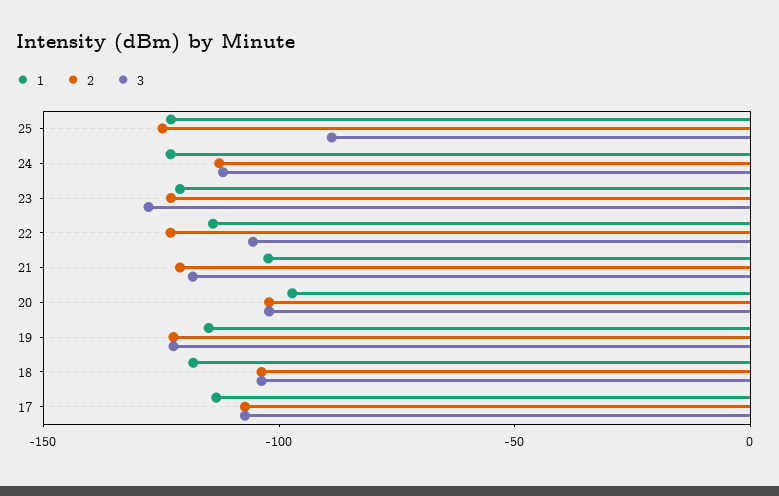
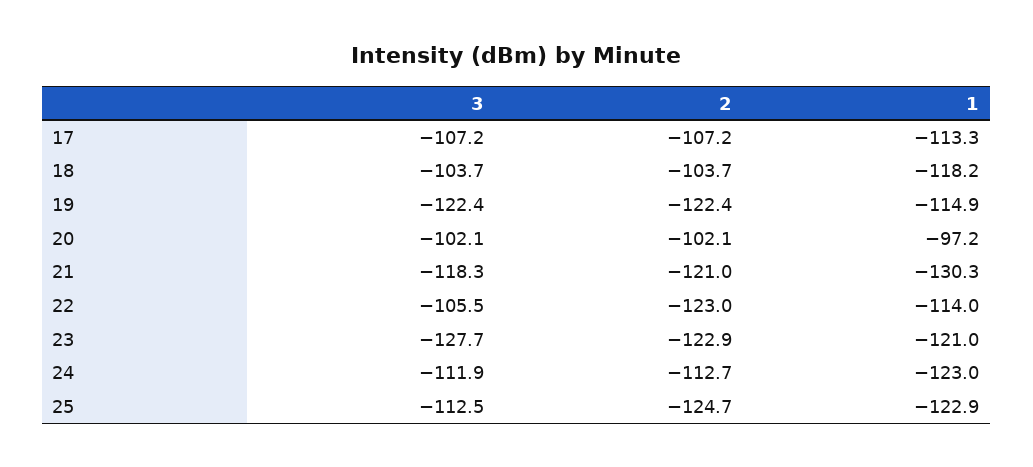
  {
    "1": {
      "25": -122.9,
      "24": -123,
      "23": -121,
      "22": -114,
-     "21": -100,
+     "21": -130.3,
      "20": -97.2,
      "19": -114.9,
      "18": -118.2,
      "17": -113.3
    },
    "2": {
      "25": -124.7,
      "24": -112.7,
      "23": -122.9,
      "22": -123,
      "21": -121,
      "20": -102.1,
      "19": -122.4,
      "18": -103.7,
      "17": -107.2
    },
    "3": {
-     "25": -90,
+     "25": -112.5,
      "24": -111.9,
      "23": -127.7,
      "22": -105.5,
      "21": -118.3,
      "20": -102.1,
      "19": -122.4,
      "18": -103.7,
      "17": -107.2
    }
  }

